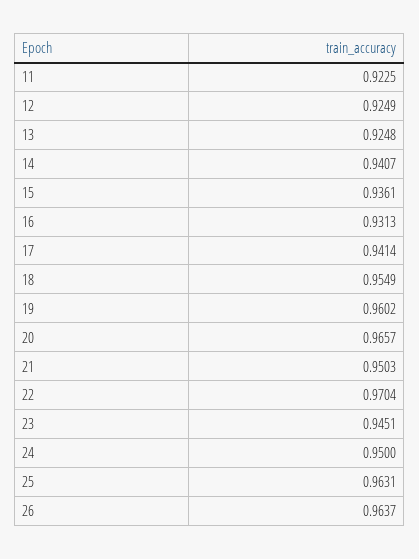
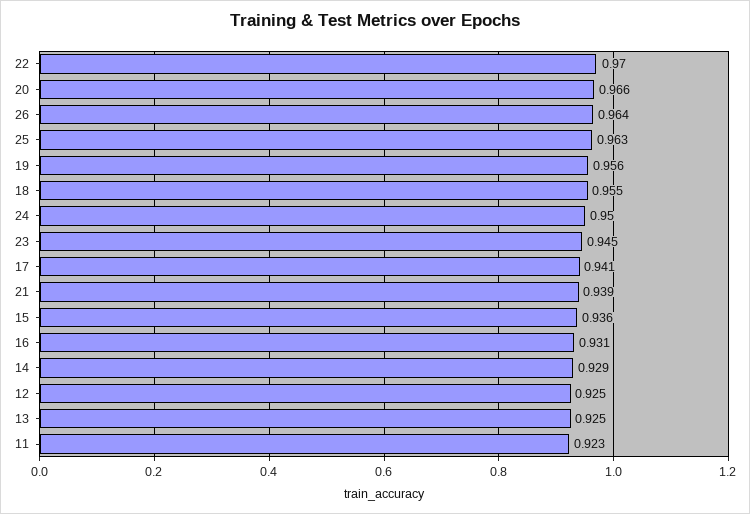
  {
    "11": 0.9225,
    "12": 0.9249,
    "13": 0.9248,
-   "14": 0.9407,
+   "14": 0.929,
    "15": 0.9361,
    "16": 0.9313,
    "17": 0.9414,
    "18": 0.9549,
-   "19": 0.9602,
+   "19": 0.956,
    "20": 0.9657,
-   "21": 0.9503,
+   "21": 0.939,
    "22": 0.9704,
    "23": 0.9451,
    "24": 0.95,
    "25": 0.9631,
    "26": 0.9637
  }

